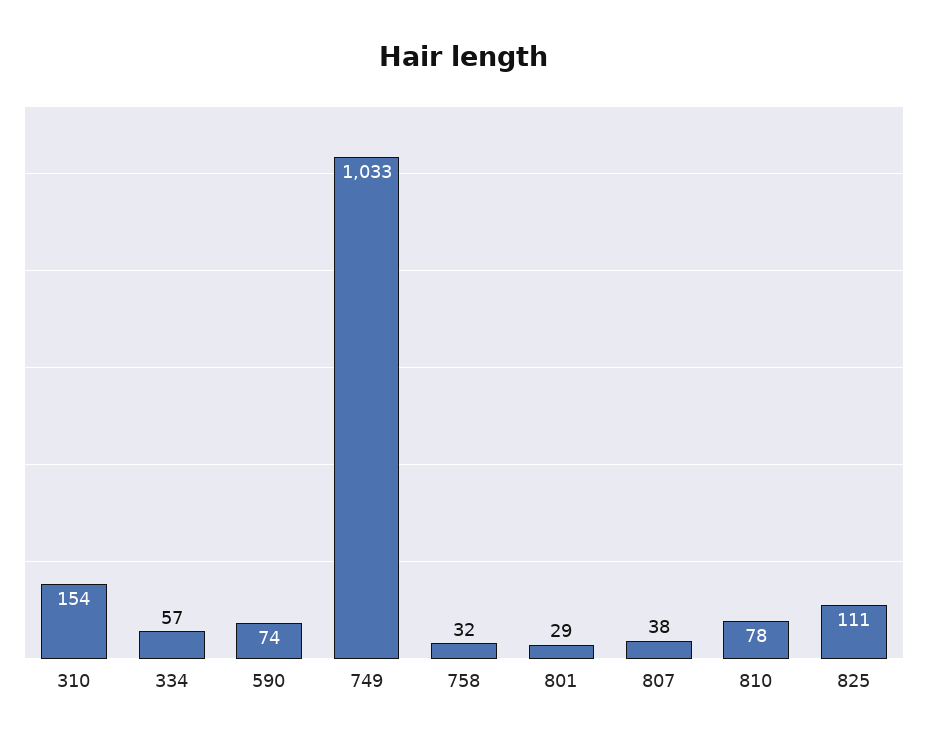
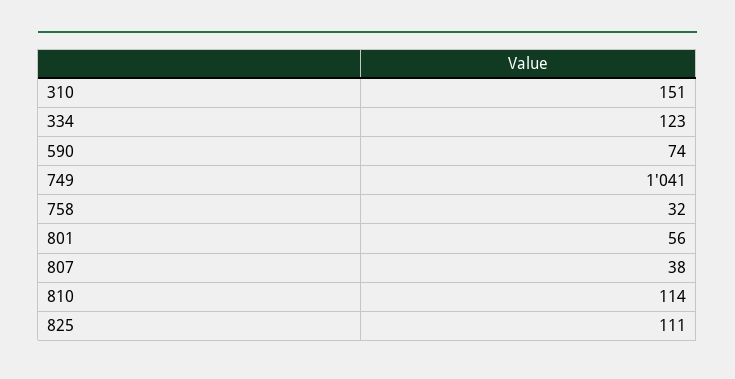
  {
-   "310": 154,
+   "310": 151,
-   "334": 57,
+   "334": 123,
    "590": 74,
-   "749": 1033,
+   "749": 1041,
    "758": 32,
-   "801": 29,
+   "801": 56,
    "807": 38,
-   "810": 78,
+   "810": 114,
    "825": 111
  }

